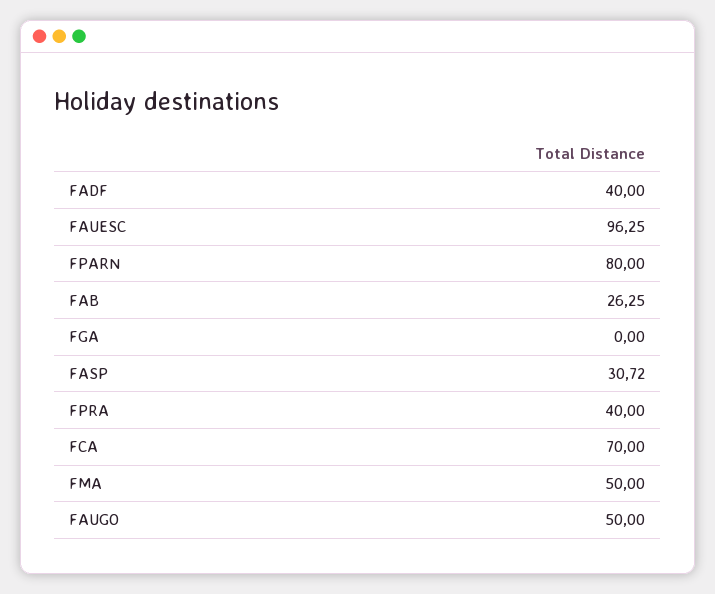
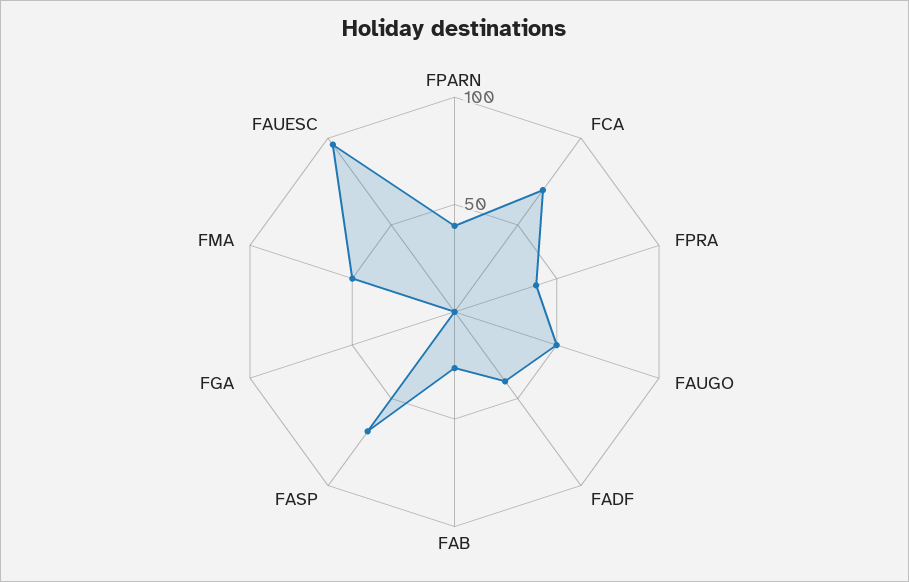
  {
    "FADF": 40,
    "FAUESC": 96.25,
-   "FPARN": 80,
+   "FPARN": 40,
    "FAB": 26.25,
    "FGA": 0,
-   "FASP": 30.72,
+   "FASP": 70,
    "FPRA": 40,
    "FCA": 70,
    "FMA": 50,
    "FAUGO": 50
  }

